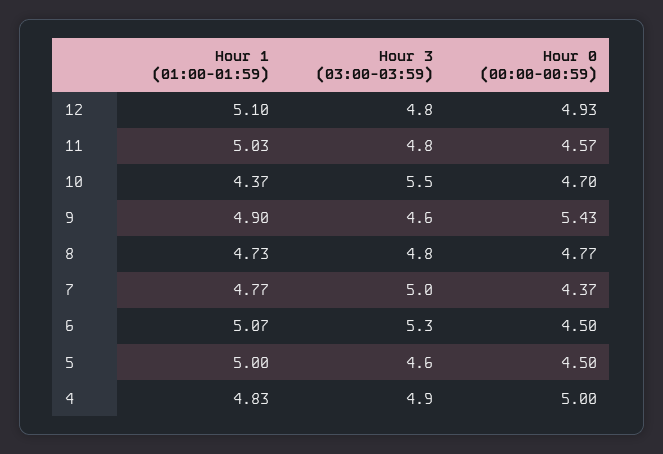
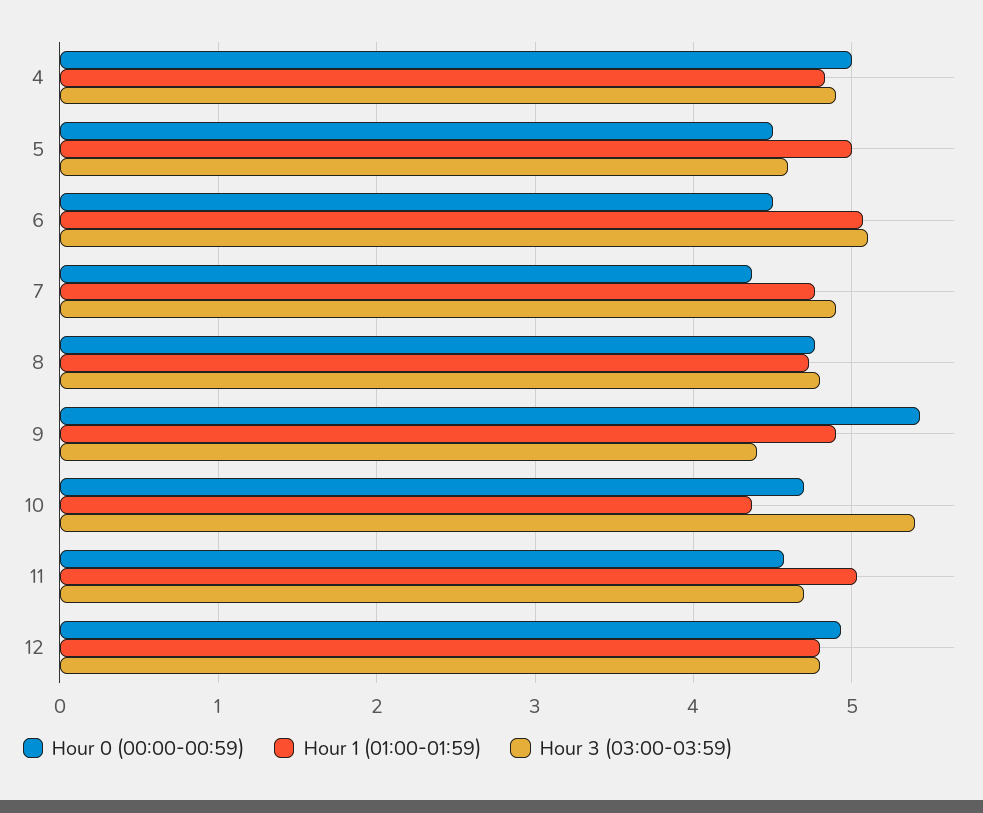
  {
    "Hour 1 (01:00-01:59)": {
-     "12": 5.1,
+     "12": 4.8,
      "11": 5.03,
      "10": 4.37,
      "9": 4.9,
      "8": 4.73,
      "7": 4.77,
      "6": 5.07,
      "5": 5,
      "4": 4.83
    },
    "Hour 3 (03:00-03:59)": {
      "12": 4.8,
-     "11": 4.8,
+     "11": 4.7,
-     "10": 5.5,
+     "10": 5.4,
-     "9": 4.6,
+     "9": 4.4,
      "8": 4.8,
-     "7": 5,
+     "7": 4.9,
-     "6": 5.3,
+     "6": 5.1,
      "5": 4.6,
      "4": 4.9
    },
    "Hour 0 (00:00-00:59)": {
      "12": 4.93,
      "11": 4.57,
      "10": 4.7,
      "9": 5.43,
      "8": 4.77,
      "7": 4.37,
      "6": 4.5,
      "5": 4.5,
      "4": 5
    }
  }

